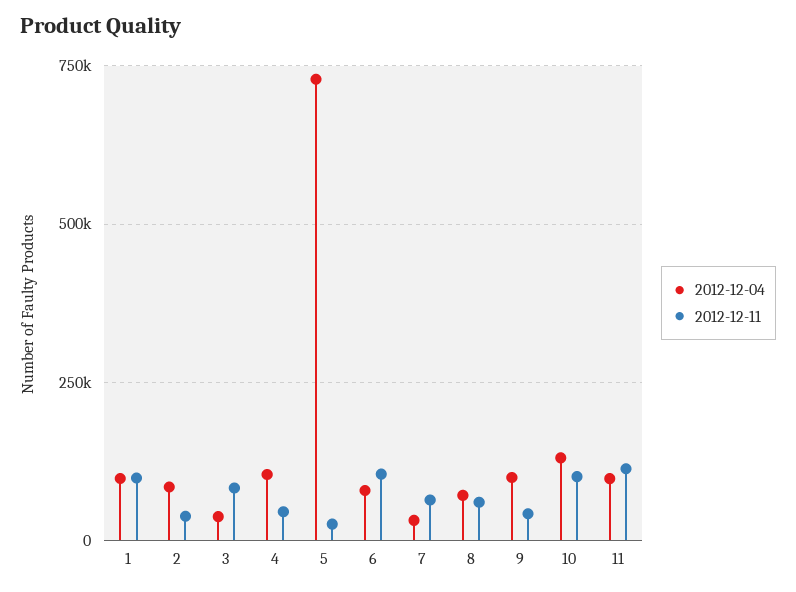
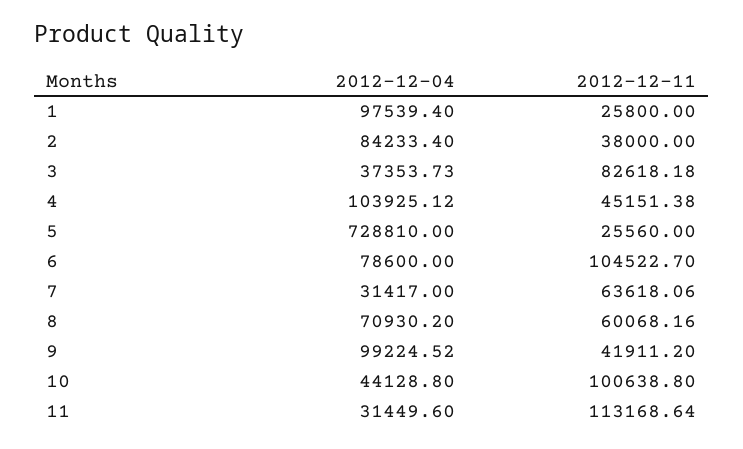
  {
    "2012-12-04": {
      "1": 97539.4,
      "2": 84233.4,
      "3": 37353.73,
      "4": 103925.12,
      "5": 728810,
      "6": 78600,
      "7": 31417,
      "8": 70930.2,
      "9": 99224.52,
-     "10": 125000,
+     "10": 44128.8,
-     "11": 100000
+     "11": 31449.6
    },
    "2012-12-11": {
-     "1": 100000,
+     "1": 25800,
      "2": 38000,
      "3": 82618.18,
      "4": 45151.38,
      "5": 25560,
      "6": 104522.7,
      "7": 63618.06,
      "8": 60068.16,
      "9": 41911.2,
      "10": 100638.8,
      "11": 113168.64
    }
  }

